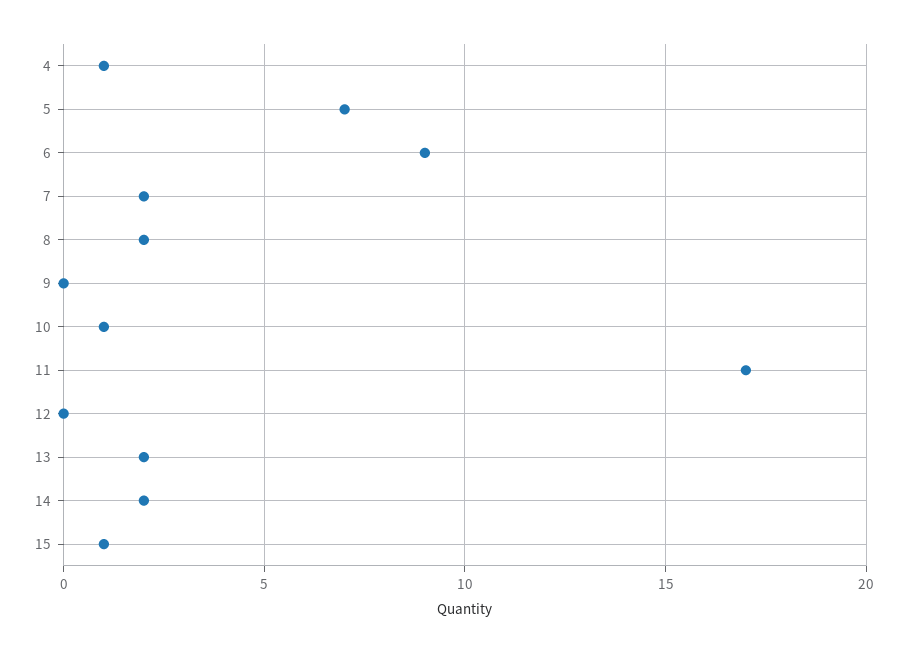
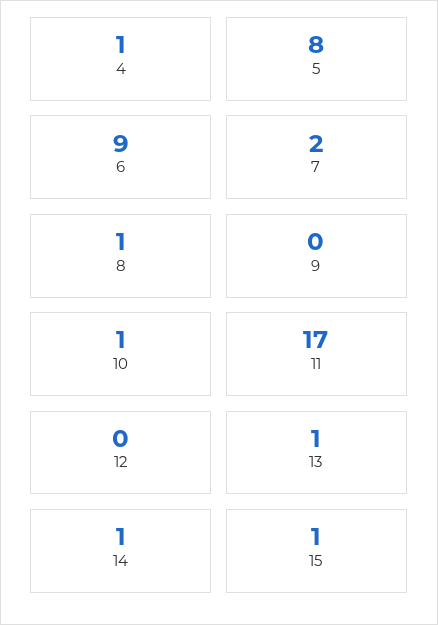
  {
    "4": 1,
-   "5": 7,
+   "5": 8,
    "6": 9,
    "7": 2,
-   "8": 2,
+   "8": 1,
    "9": 0,
    "10": 1,
    "11": 17,
    "12": 0,
-   "13": 2,
+   "13": 1,
-   "14": 2,
+   "14": 1,
    "15": 1
  }

